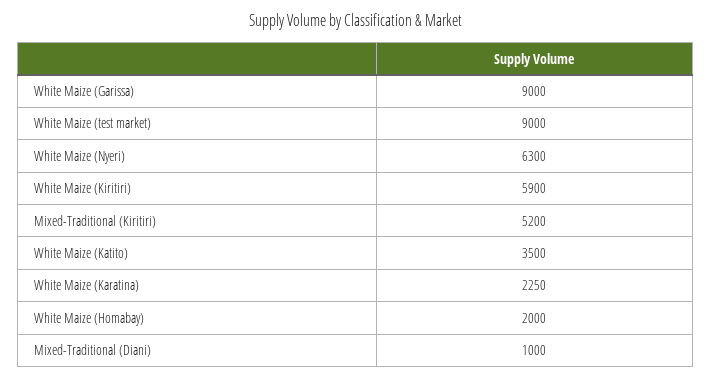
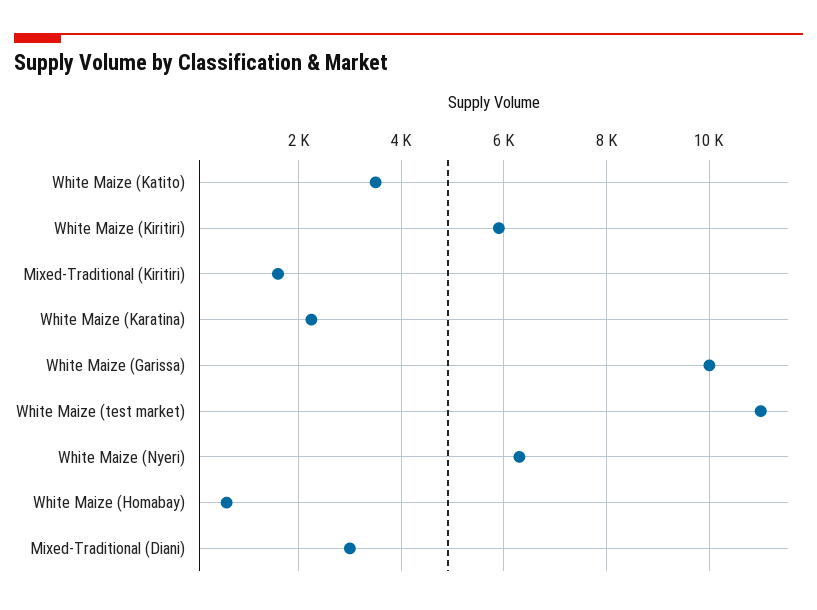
  {
-   "White Maize (Garissa)": 9000,
+   "White Maize (Garissa)": 10000,
-   "White Maize (test market)": 9000,
+   "White Maize (test market)": 11000,
    "White Maize (Nyeri)": 6300,
    "White Maize (Kiritiri)": 5900,
-   "Mixed-Traditional (Kiritiri)": 5200,
+   "Mixed-Traditional (Kiritiri)": 1600,
    "White Maize (Katito)": 3500,
    "White Maize (Karatina)": 2250,
-   "White Maize (Homabay)": 2000,
+   "White Maize (Homabay)": 600,
-   "Mixed-Traditional (Diani)": 1000
+   "Mixed-Traditional (Diani)": 3000
  }

